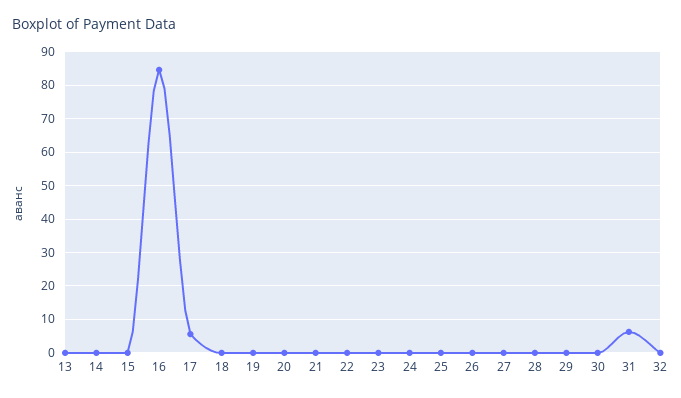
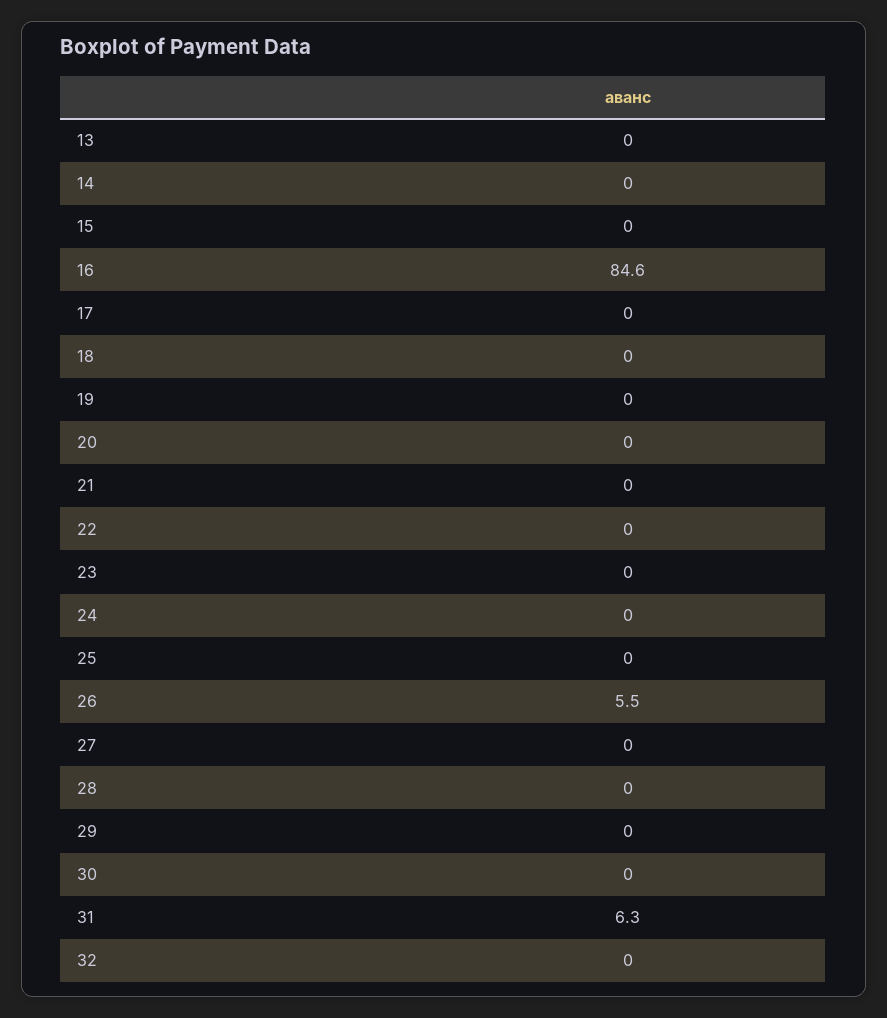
  {
    "13": 0,
    "14": 0,
    "15": 0,
    "16": 84.6,
-   "17": 6,
+   "17": 0,
    "18": 0,
    "19": 0,
    "20": 0,
    "21": 0,
    "22": 0,
    "23": 0,
    "24": 0,
    "25": 0,
-   "26": 0,
+   "26": 5.5,
    "27": 0,
    "28": 0,
    "29": 0,
    "30": 0,
    "31": 6.3,
    "32": 0
  }

